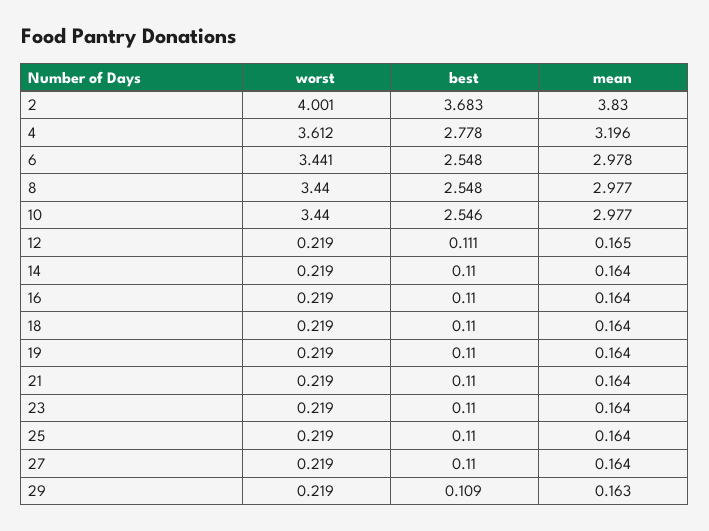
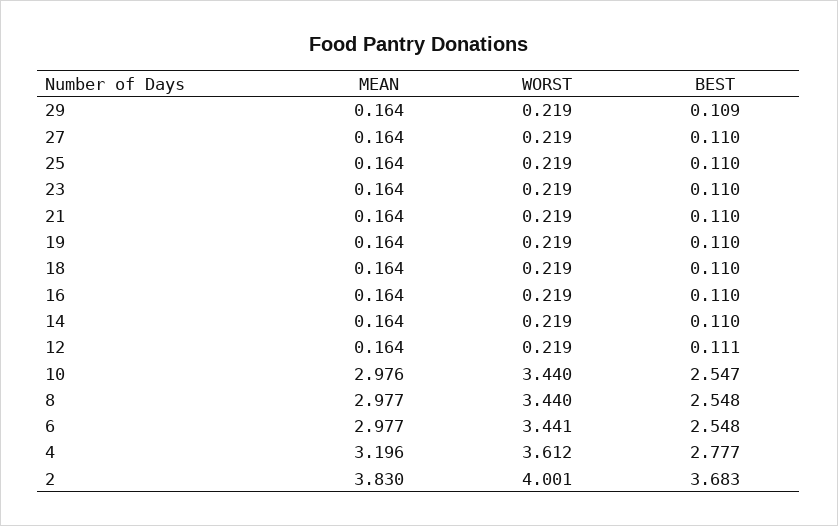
  {
    "worst": {
      "2": 4.001,
      "4": 3.612,
      "6": 3.441,
      "8": 3.44,
      "10": 3.44,
      "12": 0.219,
      "14": 0.219,
      "16": 0.219,
      "18": 0.219,
      "19": 0.219,
      "21": 0.219,
      "23": 0.219,
      "25": 0.219,
      "27": 0.219,
      "29": 0.219
    },
    "best": {
      "2": 3.683,
-     "4": 2.778,
+     "4": 2.777,
      "6": 2.548,
      "8": 2.548,
-     "10": 2.546,
+     "10": 2.547,
      "12": 0.111,
      "14": 0.11,
      "16": 0.11,
      "18": 0.11,
      "19": 0.11,
      "21": 0.11,
      "23": 0.11,
      "25": 0.11,
      "27": 0.11,
      "29": 0.109
    },
    "mean": {
      "2": 3.83,
      "4": 3.196,
-     "6": 2.978,
+     "6": 2.977,
      "8": 2.977,
-     "10": 2.977,
+     "10": 2.976,
-     "12": 0.165,
+     "12": 0.164,
      "14": 0.164,
      "16": 0.164,
      "18": 0.164,
      "19": 0.164,
      "21": 0.164,
      "23": 0.164,
      "25": 0.164,
      "27": 0.164,
-     "29": 0.163
+     "29": 0.164
    }
  }

